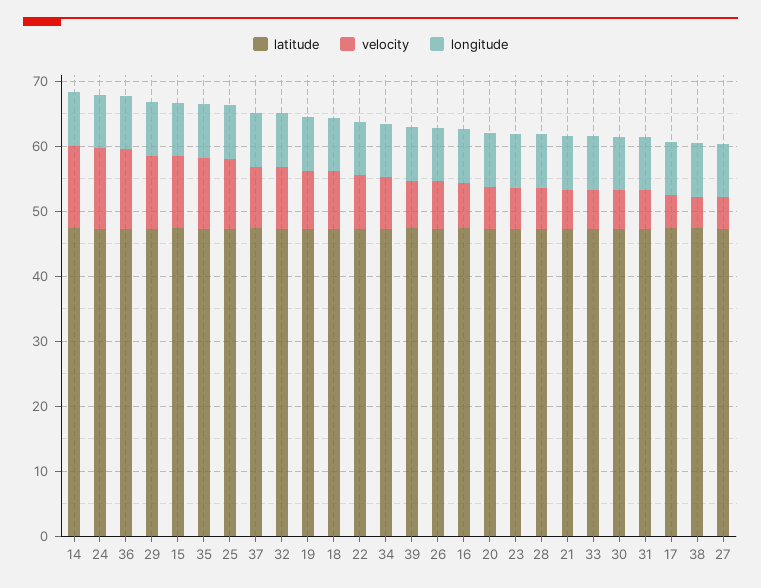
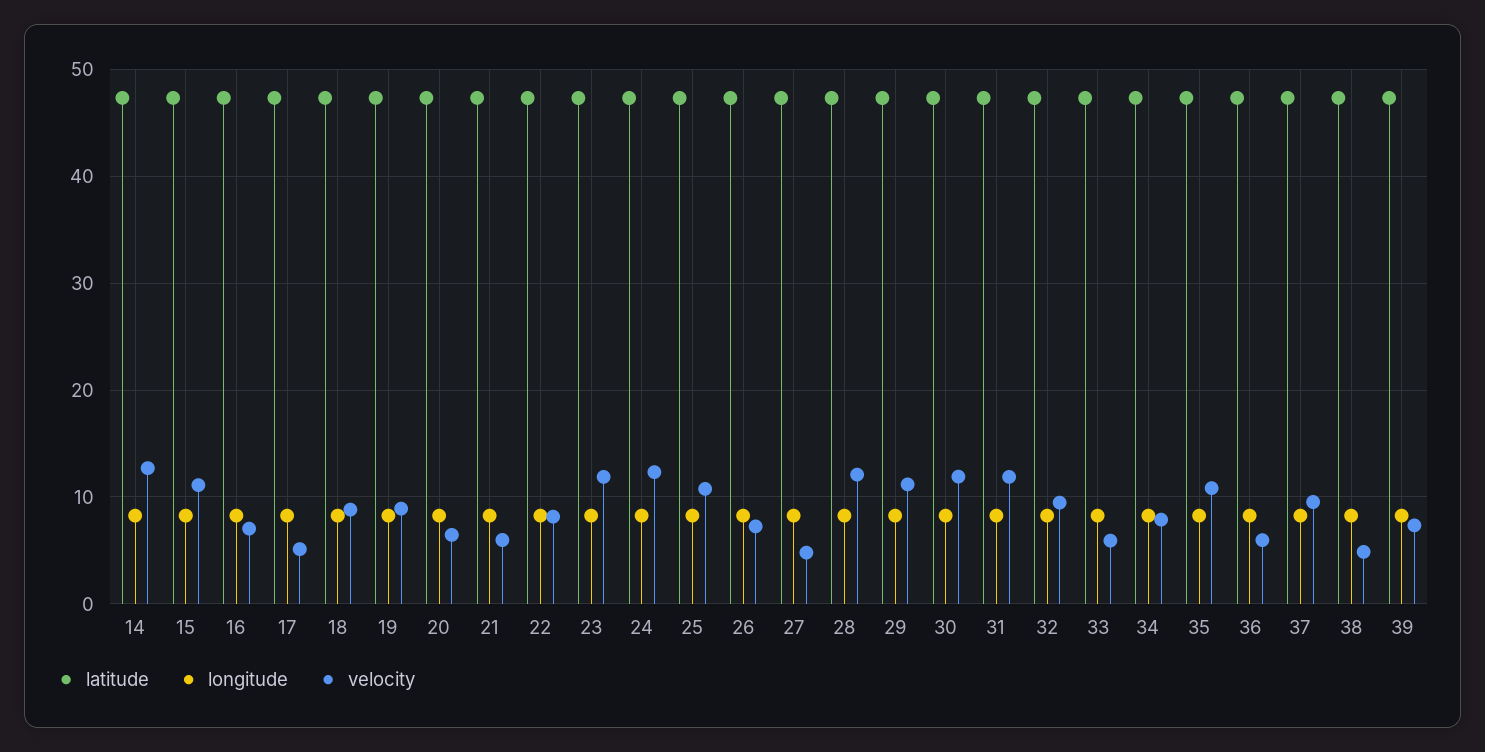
  {
    "latitude": {
      "14": 47,
      "24": 47,
      "36": 47,
      "29": 47,
      "15": 47,
      "35": 47,
      "25": 47,
      "37": 47,
      "32": 47,
      "19": 47,
      "18": 47,
      "22": 47,
      "34": 47,
      "39": 47,
      "26": 47,
      "16": 47,
      "20": 47,
      "23": 47,
      "28": 47,
      "21": 47,
      "33": 47,
      "30": 47,
      "31": 47,
      "17": 47,
      "38": 47,
      "27": 47
    },
    "velocity": {
      "14": 13,
      "24": 12,
-     "36": 12,
+     "36": 6,
      "29": 11,
      "15": 11,
      "35": 11,
      "25": 11,
      "37": 10,
      "32": 9,
      "19": 9,
      "18": 9,
      "22": 8,
      "34": 8,
      "39": 7,
      "26": 7,
      "16": 7,
      "20": 6,
-     "23": 6,
+     "23": 12,
-     "28": 6,
+     "28": 12,
      "21": 6,
      "33": 6,
-     "30": 6,
+     "30": 12,
-     "31": 6,
+     "31": 12,
      "17": 5,
      "38": 5,
      "27": 5
    },
    "longitude": {
      "14": 8,
      "24": 8,
      "36": 8,
      "29": 8,
      "15": 8,
      "35": 8,
      "25": 8,
      "37": 8,
      "32": 8,
      "19": 8,
      "18": 8,
      "22": 8,
      "34": 8,
      "39": 8,
      "26": 8,
      "16": 8,
      "20": 8,
      "23": 8,
      "28": 8,
      "21": 8,
      "33": 8,
      "30": 8,
      "31": 8,
      "17": 8,
      "38": 8,
      "27": 8
    }
  }

